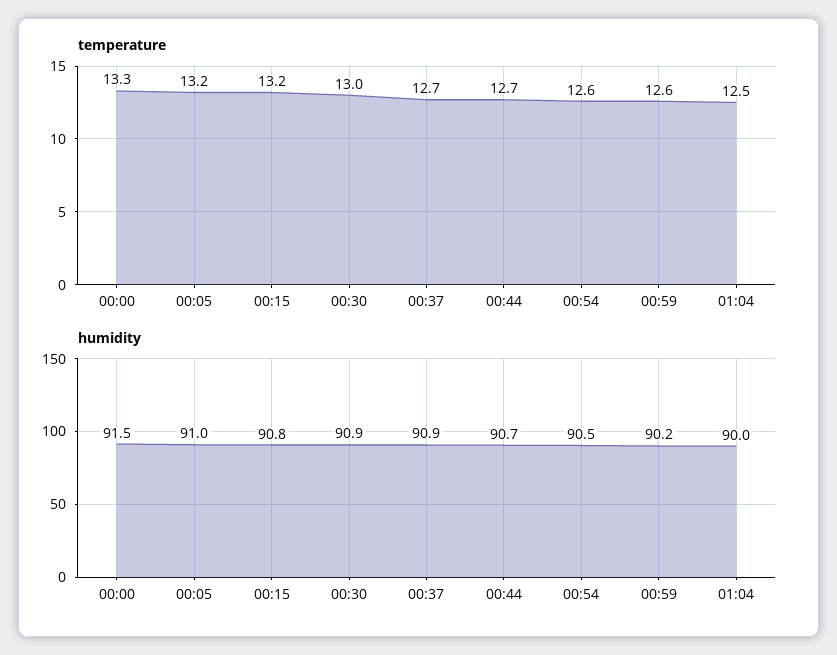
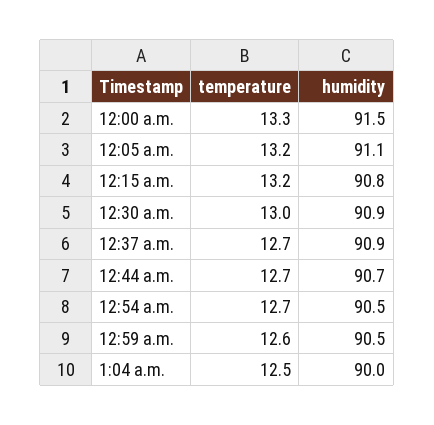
  {
    "temperature": {
      "00:00": 13.3,
      "00:05": 13.2,
      "00:15": 13.2,
      "00:30": 13,
      "00:37": 12.7,
      "00:44": 12.7,
-     "00:54": 12.6,
+     "00:54": 12.7,
      "00:59": 12.6,
      "01:04": 12.5
    },
    "humidity": {
      "00:00": 91.5,
-     "00:05": 91,
+     "00:05": 91.1,
      "00:15": 90.8,
      "00:30": 90.9,
      "00:37": 90.9,
      "00:44": 90.7,
      "00:54": 90.5,
-     "00:59": 90.2,
+     "00:59": 90.5,
      "01:04": 90
    }
  }

